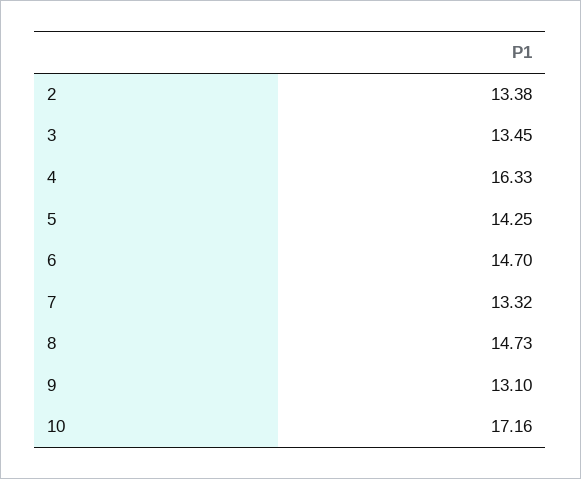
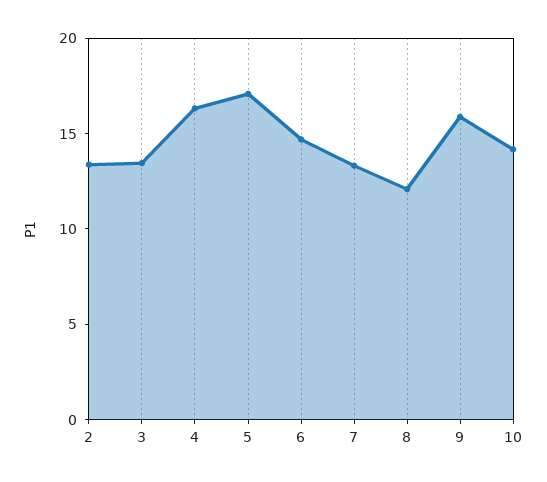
  {
    "2": 13.38,
    "3": 13.45,
    "4": 16.33,
-   "5": 14.25,
+   "5": 17,
    "6": 14.7,
    "7": 13.32,
-   "8": 14.73,
+   "8": 12,
-   "9": 13.1,
+   "9": 16,
-   "10": 17.16
+   "10": 14
  }

